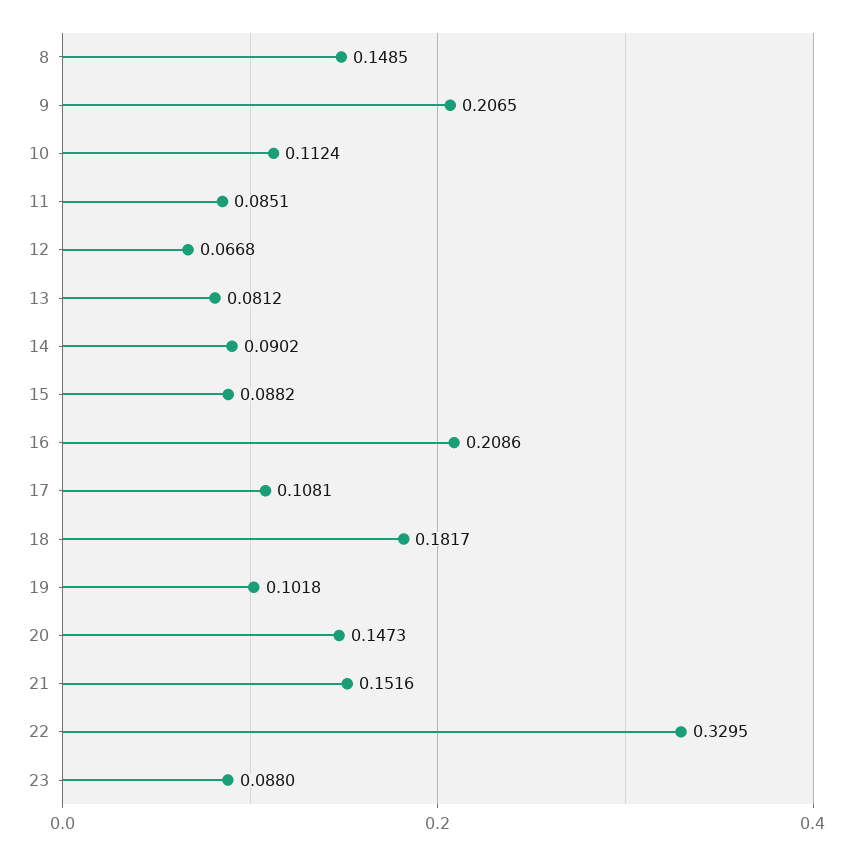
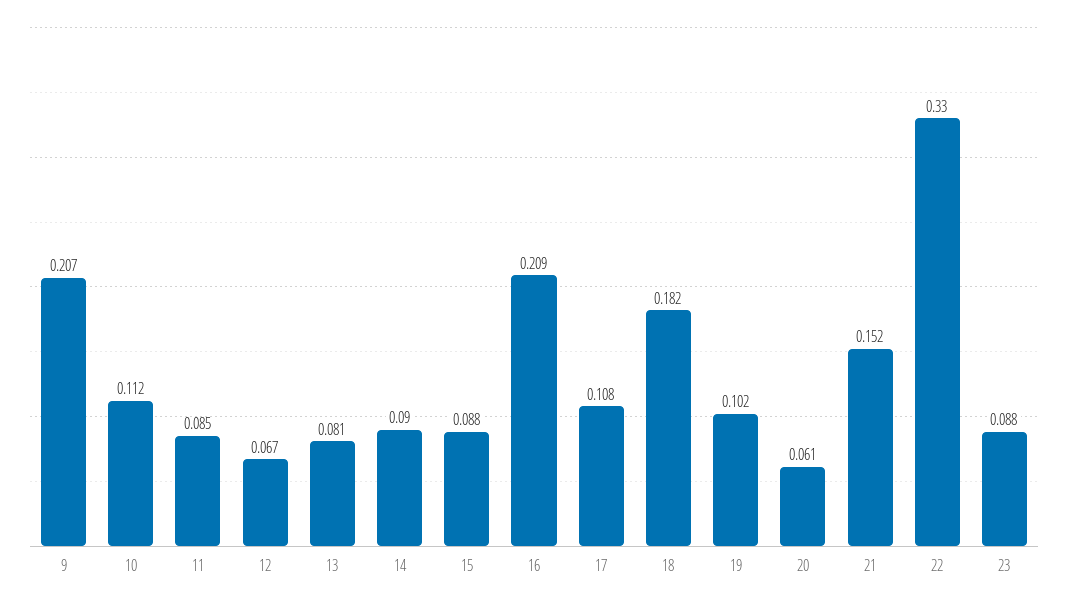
  {
-   "8": 0.1485,
    "9": 0.2065,
    "10": 0.1124,
    "11": 0.0851,
    "12": 0.0668,
    "13": 0.0812,
    "14": 0.0902,
    "15": 0.0882,
    "16": 0.2086,
    "17": 0.1081,
    "18": 0.1817,
    "19": 0.1018,
-   "20": 0.1473,
+   "20": 0.061,
    "21": 0.1516,
    "22": 0.3295,
    "23": 0.088
  }

